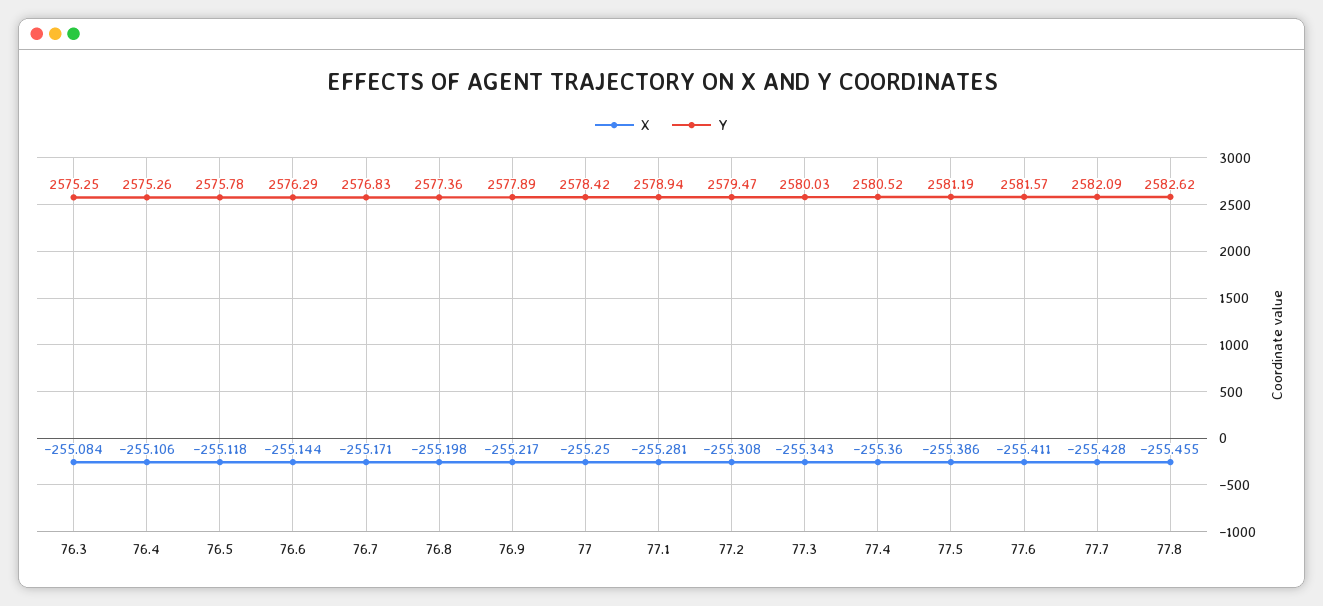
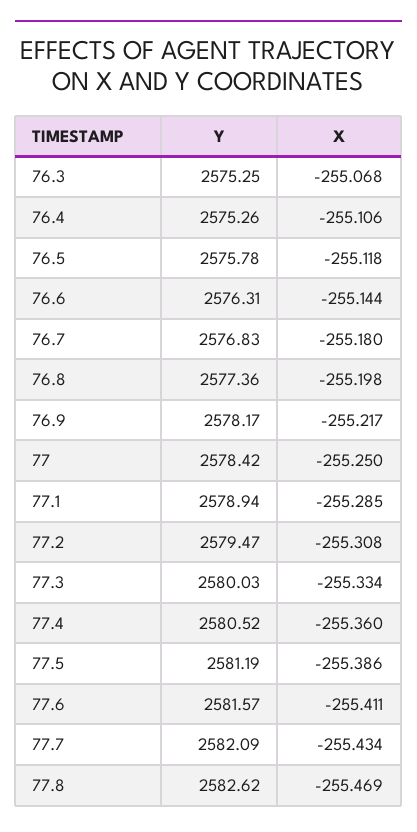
  {
    "X": {
-     "76.3": -255.084,
+     "76.3": -255.068,
      "76.4": -255.106,
      "76.5": -255.118,
      "76.6": -255.144,
-     "76.7": -255.171,
+     "76.7": -255.18,
      "76.8": -255.198,
      "76.9": -255.217,
      "77": -255.25,
-     "77.1": -255.281,
+     "77.1": -255.285,
      "77.2": -255.308,
-     "77.3": -255.343,
+     "77.3": -255.334,
      "77.4": -255.36,
      "77.5": -255.386,
      "77.6": -255.411,
-     "77.7": -255.428,
+     "77.7": -255.434,
-     "77.8": -255.455
+     "77.8": -255.469
    },
    "Y": {
      "76.3": 2575.25,
      "76.4": 2575.26,
      "76.5": 2575.78,
-     "76.6": 2576.29,
+     "76.6": 2576.31,
      "76.7": 2576.83,
      "76.8": 2577.36,
-     "76.9": 2577.89,
+     "76.9": 2578.17,
      "77": 2578.42,
      "77.1": 2578.94,
      "77.2": 2579.47,
      "77.3": 2580.03,
      "77.4": 2580.52,
      "77.5": 2581.19,
      "77.6": 2581.57,
      "77.7": 2582.09,
      "77.8": 2582.62
    }
  }

